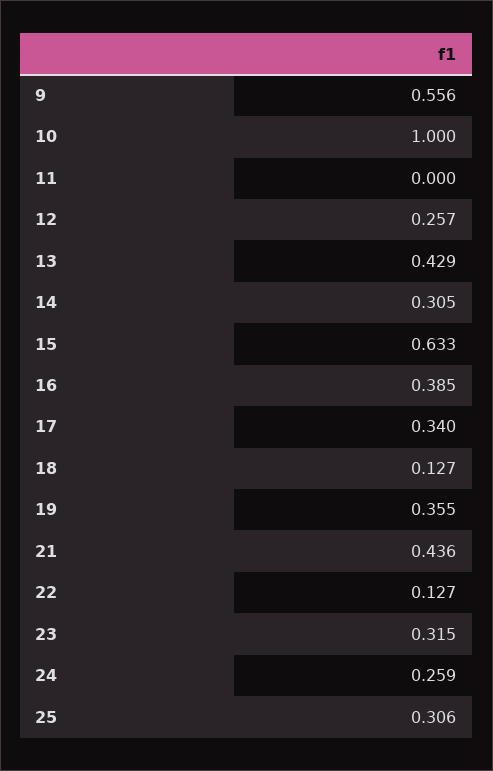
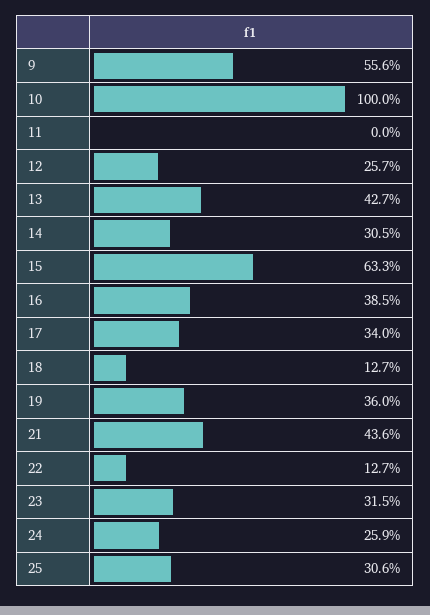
  {
    "9": 0.556,
    "10": 1,
    "11": 0,
    "12": 0.257,
-   "13": 0.429,
+   "13": 0.427,
    "14": 0.305,
    "15": 0.633,
    "16": 0.385,
    "17": 0.34,
    "18": 0.127,
-   "19": 0.355,
+   "19": 0.36,
    "21": 0.436,
    "22": 0.127,
    "23": 0.315,
    "24": 0.259,
    "25": 0.306
  }

